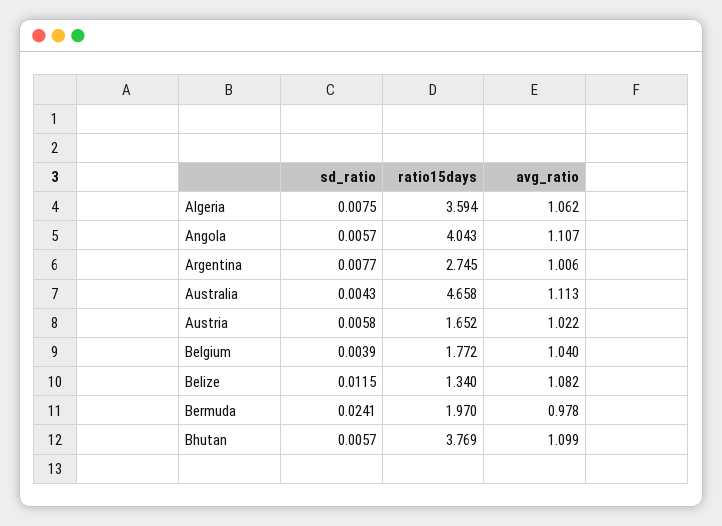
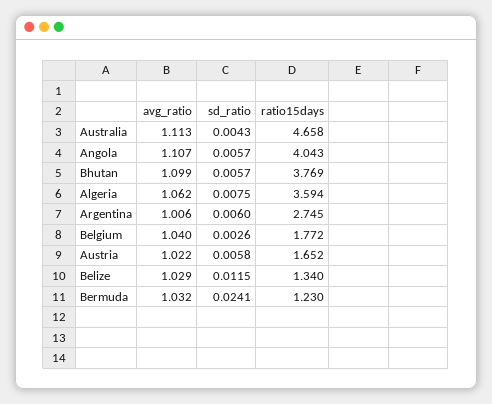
  {
    "sd_ratio": {
      "Algeria": 0.0075,
      "Angola": 0.0057,
-     "Argentina": 0.0077,
+     "Argentina": 0.006,
      "Australia": 0.0043,
      "Austria": 0.0058,
-     "Belgium": 0.0039,
+     "Belgium": 0.0026,
      "Belize": 0.0115,
      "Bermuda": 0.0241,
      "Bhutan": 0.0057
    },
    "ratio15days": {
      "Algeria": 3.594,
      "Angola": 4.043,
      "Argentina": 2.745,
      "Australia": 4.658,
      "Austria": 1.652,
      "Belgium": 1.772,
      "Belize": 1.34,
-     "Bermuda": 1.97,
+     "Bermuda": 1.23,
      "Bhutan": 3.769
    },
    "avg_ratio": {
      "Algeria": 1.062,
      "Angola": 1.107,
      "Argentina": 1.006,
      "Australia": 1.113,
      "Austria": 1.022,
      "Belgium": 1.04,
-     "Belize": 1.082,
+     "Belize": 1.029,
-     "Bermuda": 0.978,
+     "Bermuda": 1.032,
      "Bhutan": 1.099
    }
  }

